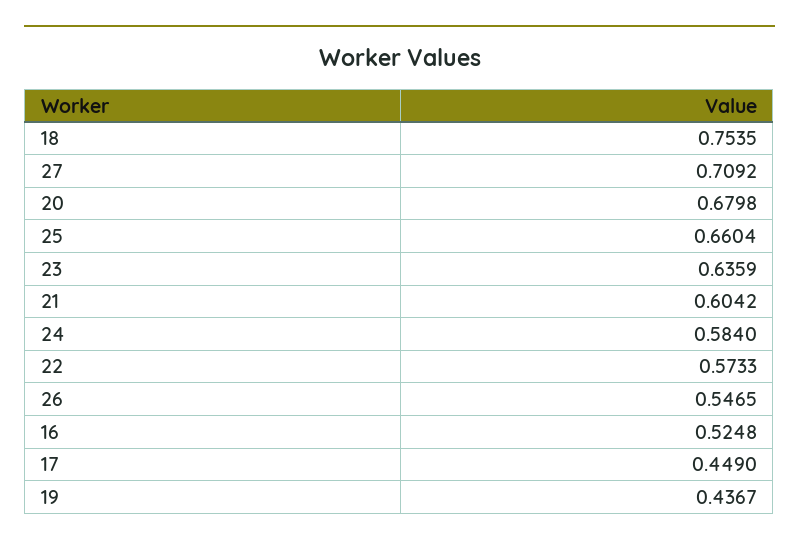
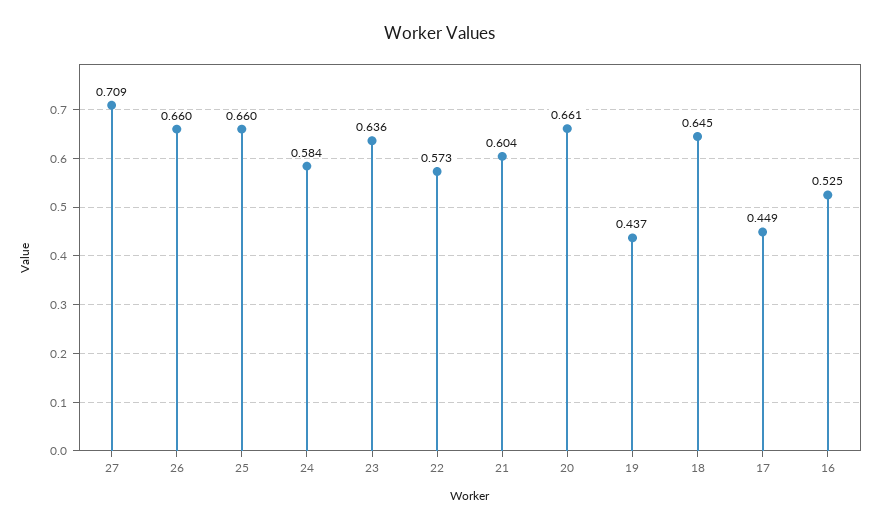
  {
-   "18": 0.7535,
+   "18": 0.645,
    "27": 0.7092,
-   "20": 0.6798,
+   "20": 0.661,
    "25": 0.6604,
    "23": 0.6359,
    "21": 0.6042,
    "24": 0.584,
    "22": 0.5733,
-   "26": 0.5465,
+   "26": 0.66,
    "16": 0.5248,
    "17": 0.449,
    "19": 0.4367
  }

